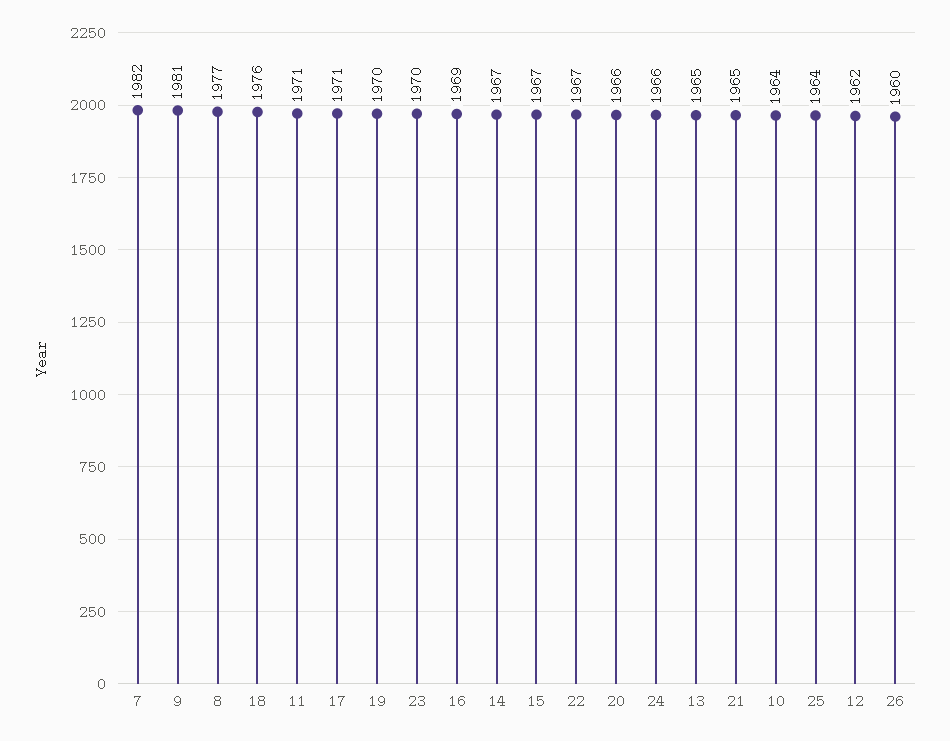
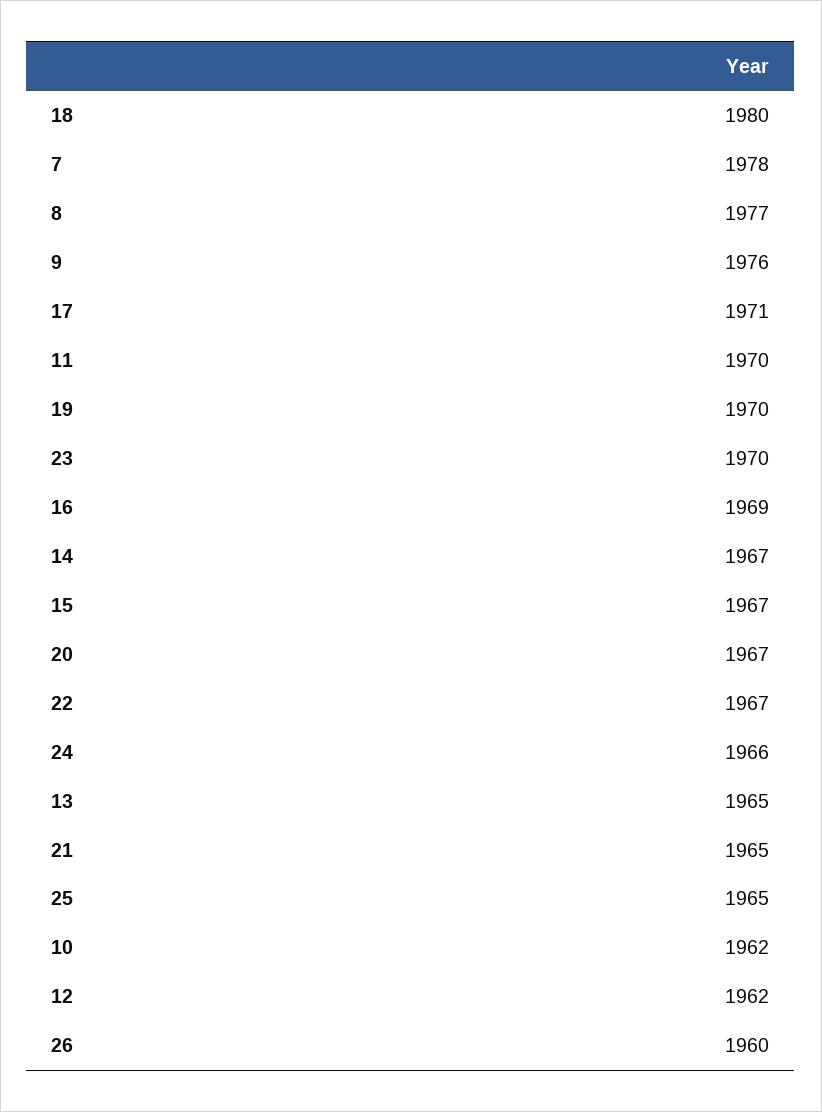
  {
-   "7": 1982,
+   "7": 1978,
-   "9": 1981,
+   "9": 1976,
    "8": 1977,
-   "18": 1976,
+   "18": 1980,
-   "11": 1971,
+   "11": 1970,
    "17": 1971,
    "19": 1970,
    "23": 1970,
    "16": 1969,
    "14": 1967,
    "15": 1967,
    "22": 1967,
-   "20": 1966,
+   "20": 1967,
    "24": 1966,
    "13": 1965,
    "21": 1965,
-   "10": 1964,
+   "10": 1962,
-   "25": 1964,
+   "25": 1965,
    "12": 1962,
    "26": 1960
  }

